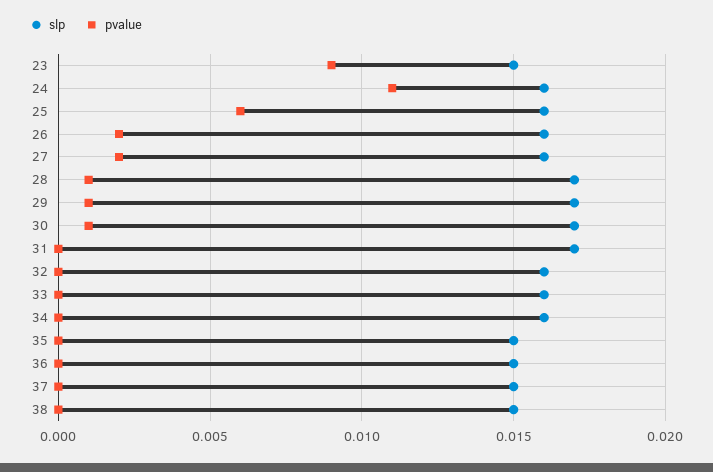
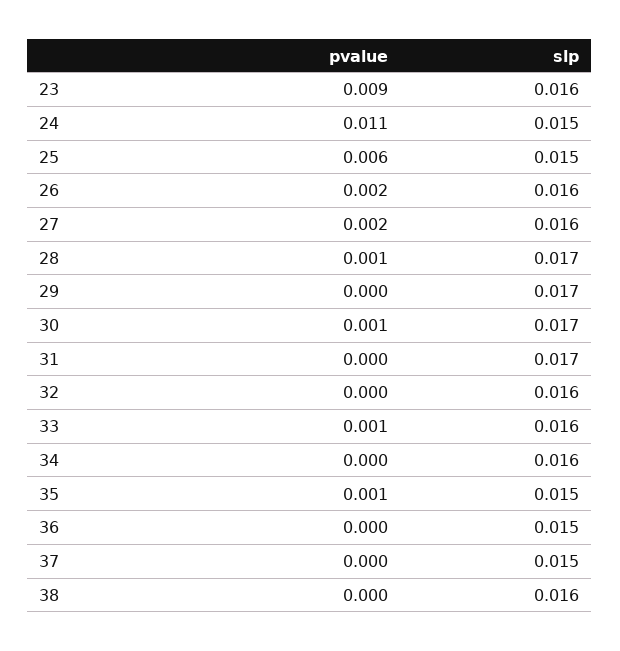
  {
    "slp": {
-     "23": 0.015,
+     "23": 0.016,
-     "24": 0.016,
+     "24": 0.015,
-     "25": 0.016,
+     "25": 0.015,
      "26": 0.016,
      "27": 0.016,
      "28": 0.017,
      "29": 0.017,
      "30": 0.017,
      "31": 0.017,
      "32": 0.016,
      "33": 0.016,
      "34": 0.016,
      "35": 0.015,
      "36": 0.015,
      "37": 0.015,
-     "38": 0.015
+     "38": 0.016
    },
    "pvalue": {
      "23": 0.009,
      "24": 0.011,
      "25": 0.006,
      "26": 0.002,
      "27": 0.002,
      "28": 0.001,
-     "29": 0.001,
+     "29": 0,
      "30": 0.001,
      "31": 0,
      "32": 0,
-     "33": 0,
+     "33": 0.001,
      "34": 0,
-     "35": 0,
+     "35": 0.001,
      "36": 0,
      "37": 0,
      "38": 0
    }
  }

